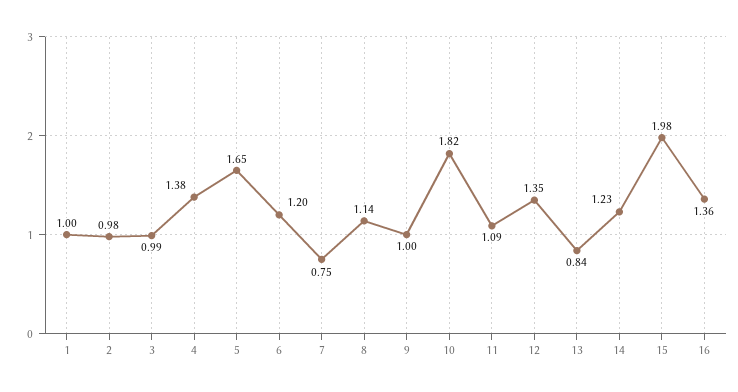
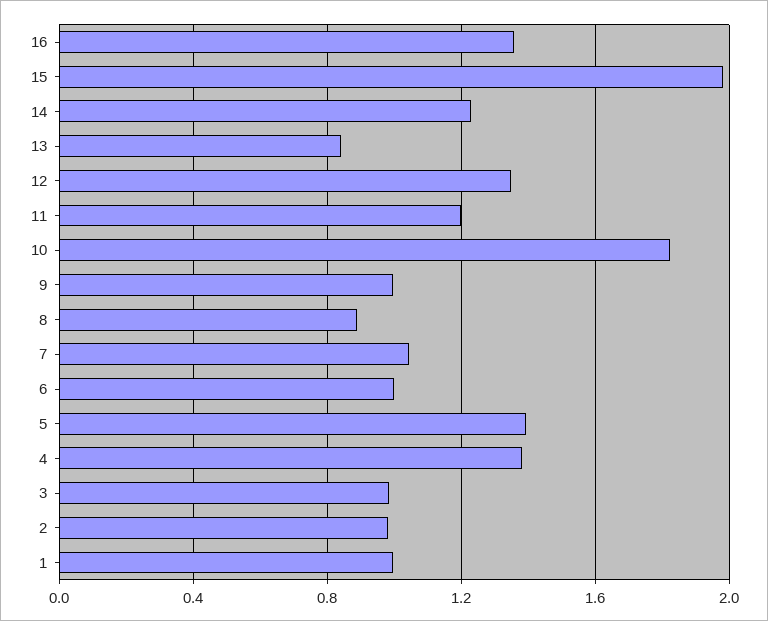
  {
    "1": 1,
    "2": 0.98,
    "3": 0.99,
    "4": 1.38,
-   "5": 1.65,
+   "5": 1.4,
-   "6": 1.2,
+   "6": 1,
-   "7": 0.75,
+   "7": 1.05,
-   "8": 1.14,
+   "8": 0.9,
    "9": 1,
    "10": 1.82,
-   "11": 1.09,
+   "11": 1.2,
    "12": 1.35,
    "13": 0.84,
    "14": 1.23,
    "15": 1.98,
    "16": 1.36
  }

